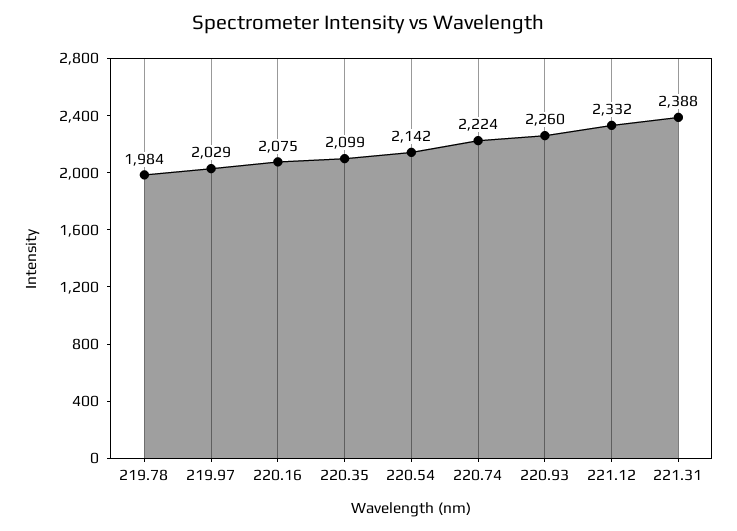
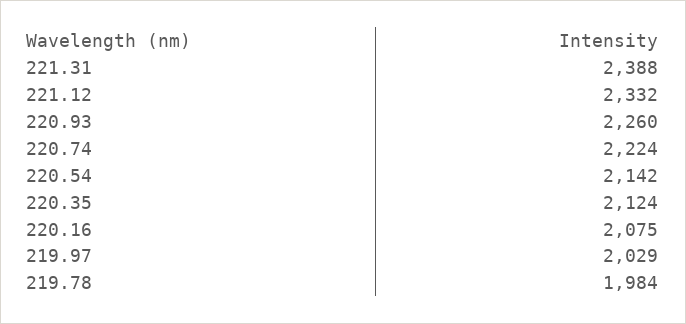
  {
    "219.78": 1984,
    "219.97": 2029,
    "220.16": 2075,
-   "220.35": 2099,
+   "220.35": 2124,
    "220.54": 2142,
    "220.74": 2224,
    "220.93": 2260,
    "221.12": 2332,
    "221.31": 2388
  }

